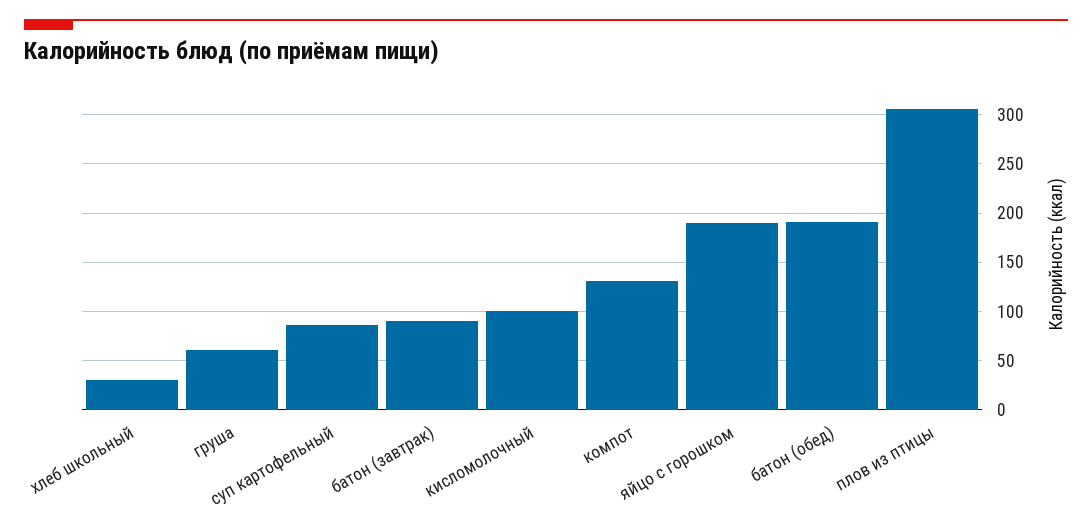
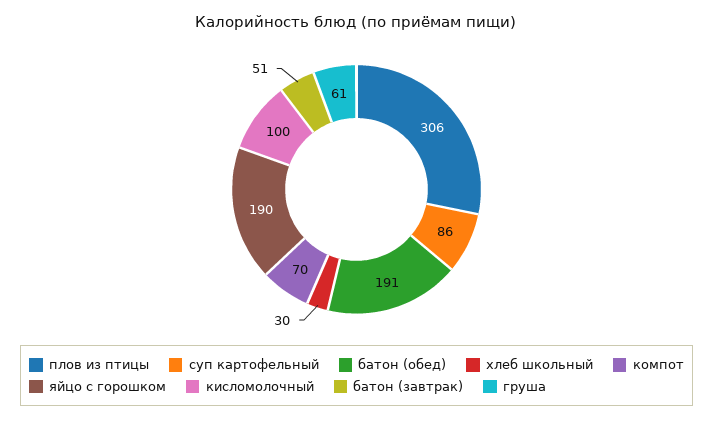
  {
    "хлеб школьный": 30,
    "груша": 61,
    "суп картофельный": 86,
-   "батон (завтрак)": 90,
+   "батон (завтрак)": 51,
    "кисломолочный": 100,
-   "компот": 130,
+   "компот": 70,
    "яйцо с горошком": 190,
    "батон (обед)": 191,
    "плов из птицы": 306
  }

